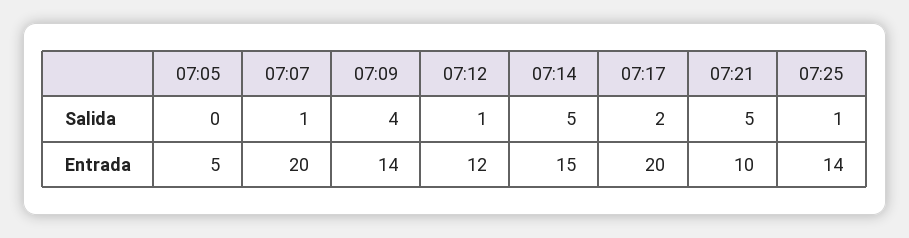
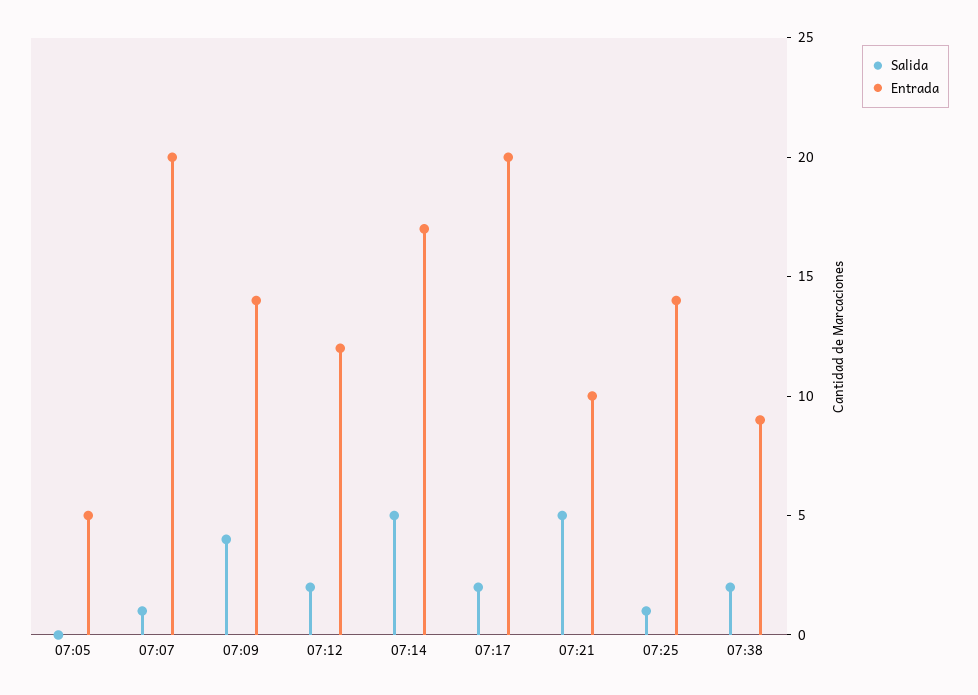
  {
    "Salida": {
      "07:05": 0,
      "07:07": 1,
      "07:09": 4,
-     "07:12": 1,
+     "07:12": 2,
      "07:14": 5,
      "07:17": 2,
      "07:21": 5,
-     "07:25": 1
+     "07:25": 1,
+     "07:38": 2
    },
    "Entrada": {
      "07:05": 5,
      "07:07": 20,
      "07:09": 14,
      "07:12": 12,
-     "07:14": 15,
+     "07:14": 17,
      "07:17": 20,
      "07:21": 10,
-     "07:25": 14
+     "07:25": 14,
+     "07:38": 9
    }
  }

